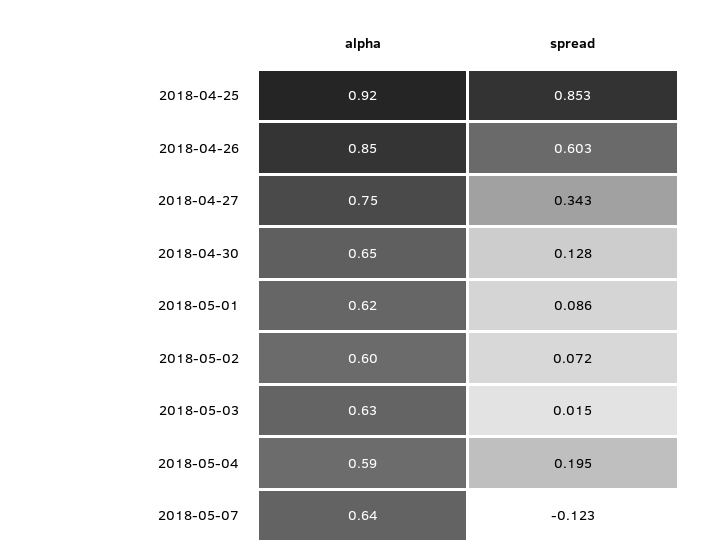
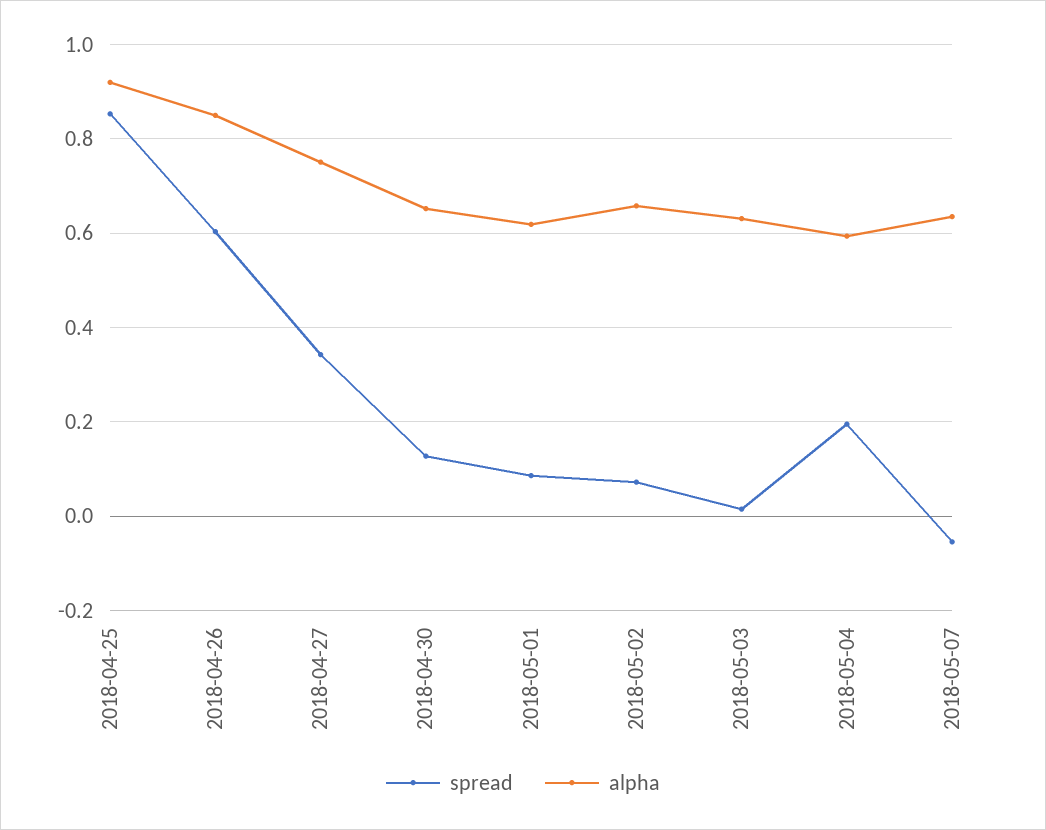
  {
    "alpha": {
      "2018-04-25": 0.92,
      "2018-04-26": 0.85,
      "2018-04-27": 0.75,
      "2018-04-30": 0.65,
      "2018-05-01": 0.62,
-     "2018-05-02": 0.6,
+     "2018-05-02": 0.66,
      "2018-05-03": 0.63,
      "2018-05-04": 0.59,
      "2018-05-07": 0.64
    },
    "spread": {
      "2018-04-25": 0.853,
      "2018-04-26": 0.603,
      "2018-04-27": 0.343,
      "2018-04-30": 0.128,
      "2018-05-01": 0.086,
      "2018-05-02": 0.072,
      "2018-05-03": 0.015,
      "2018-05-04": 0.195,
-     "2018-05-07": -0.123
+     "2018-05-07": -0.06
    }
  }

